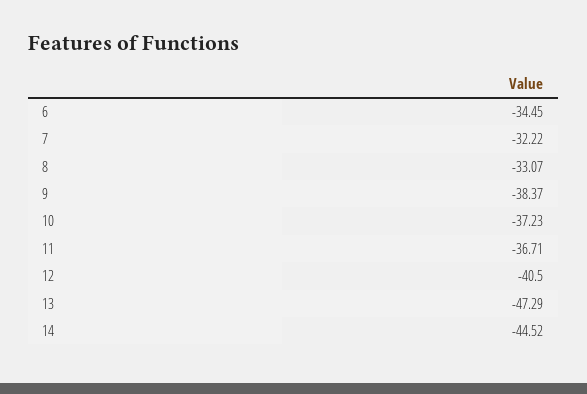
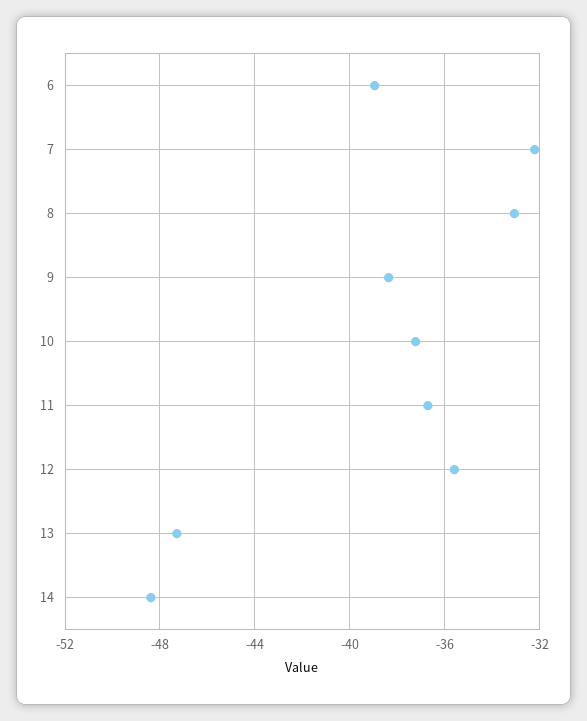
  {
-   "6": -34.45,
+   "6": -39,
    "7": -32.22,
    "8": -33.07,
    "9": -38.37,
    "10": -37.23,
    "11": -36.71,
-   "12": -40.5,
+   "12": -35.5,
    "13": -47.29,
-   "14": -44.52
+   "14": -48.5
  }

